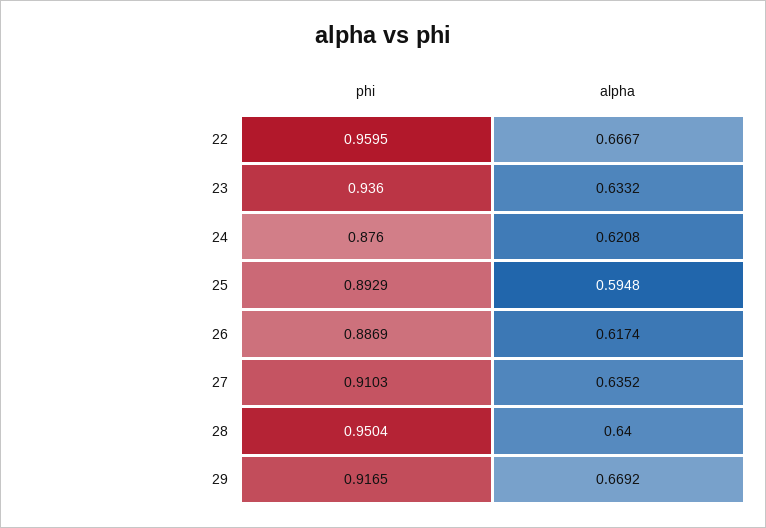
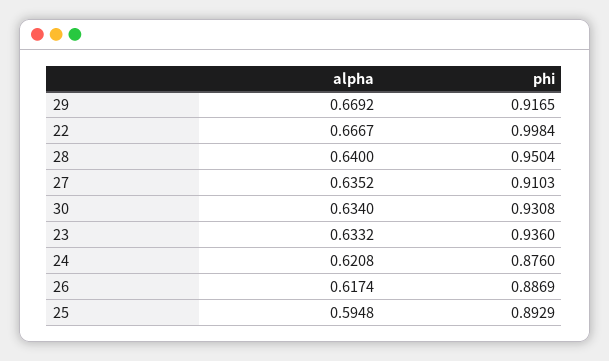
  {
    "phi": {
-     "22": 0.9595,
+     "22": 0.9984,
      "23": 0.936,
      "24": 0.876,
      "25": 0.8929,
      "26": 0.8869,
      "27": 0.9103,
      "28": 0.9504,
-     "29": 0.9165
+     "29": 0.9165,
+     "30": 0.9308
    },
    "alpha": {
      "22": 0.6667,
      "23": 0.6332,
      "24": 0.6208,
      "25": 0.5948,
      "26": 0.6174,
      "27": 0.6352,
      "28": 0.64,
-     "29": 0.6692
+     "29": 0.6692,
+     "30": 0.634
    }
  }

